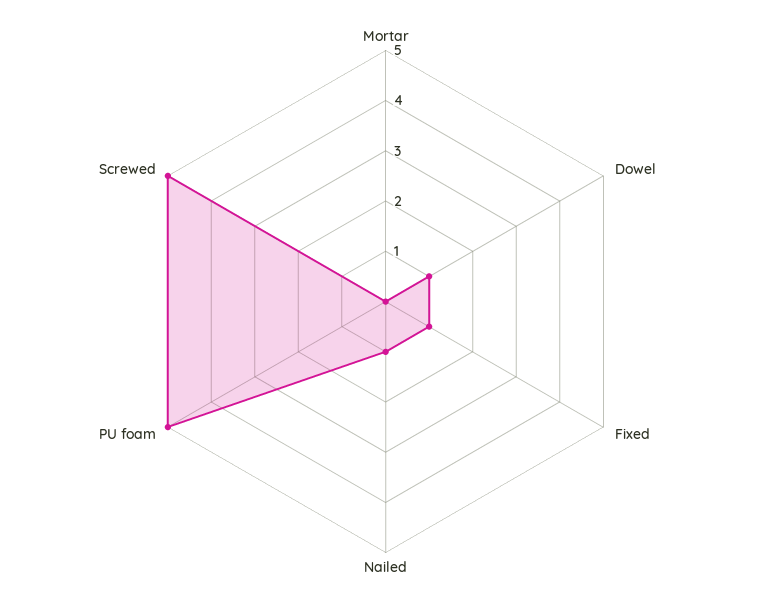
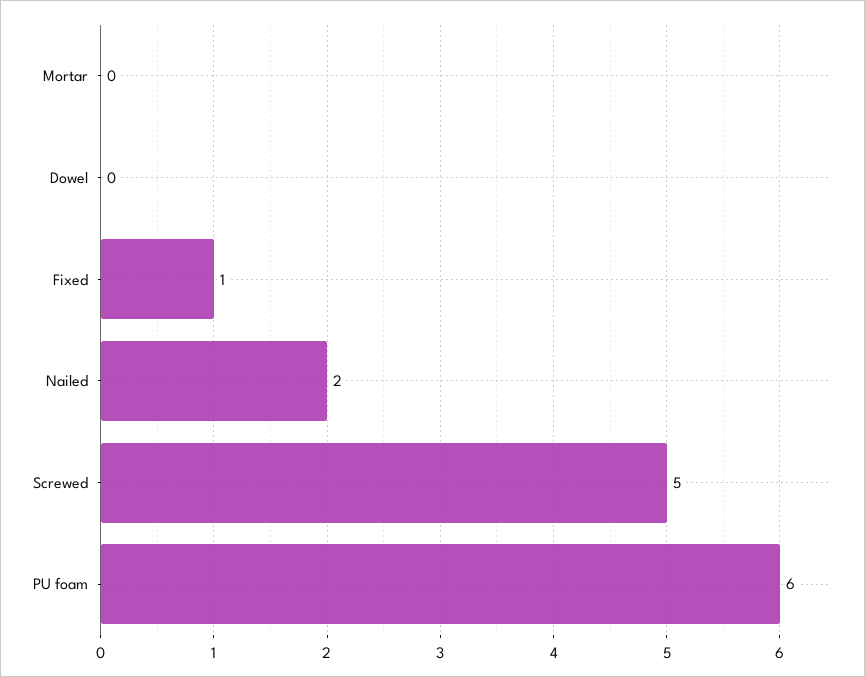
  {
    "Mortar": 0,
-   "Dowel": 1,
+   "Dowel": 0,
    "Fixed": 1,
-   "Nailed": 1,
+   "Nailed": 2,
-   "PU foam": 5,
+   "PU foam": 6,
    "Screwed": 5
  }

